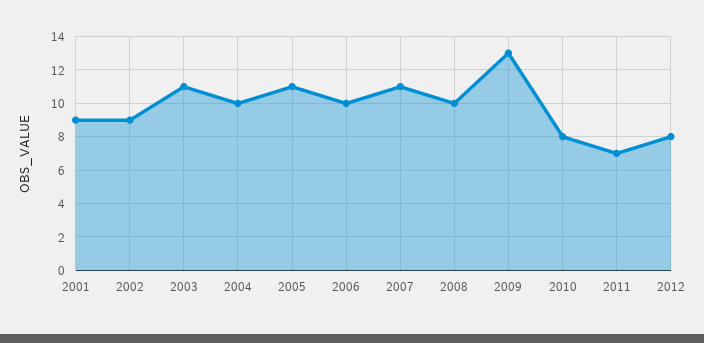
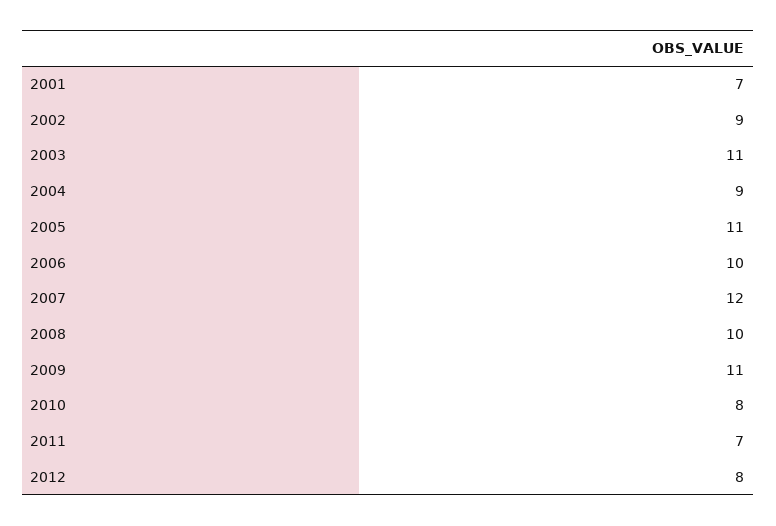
  {
-   "2001": 9,
+   "2001": 7,
    "2002": 9,
    "2003": 11,
-   "2004": 10,
+   "2004": 9,
    "2005": 11,
    "2006": 10,
-   "2007": 11,
+   "2007": 12,
    "2008": 10,
-   "2009": 13,
+   "2009": 11,
    "2010": 8,
    "2011": 7,
    "2012": 8
  }

